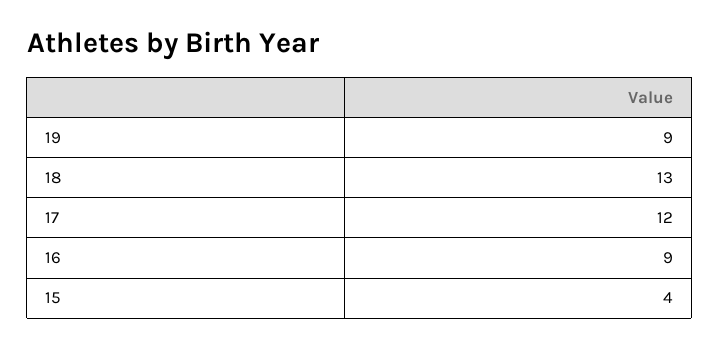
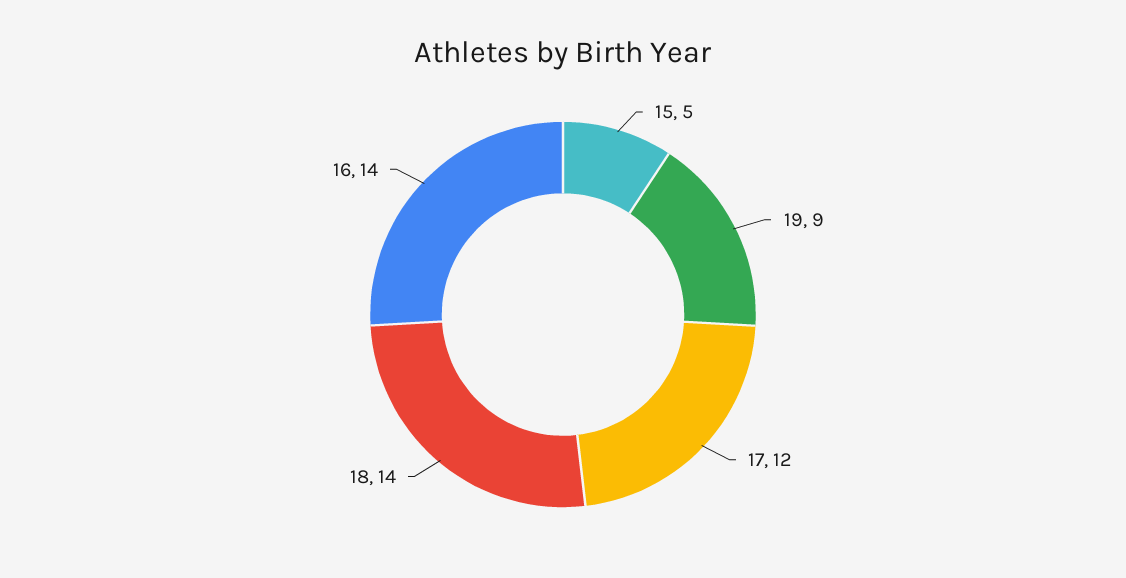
  {
    "19": 9,
-   "18": 13,
+   "18": 14,
    "17": 12,
-   "16": 9,
+   "16": 14,
-   "15": 4
+   "15": 5
  }

